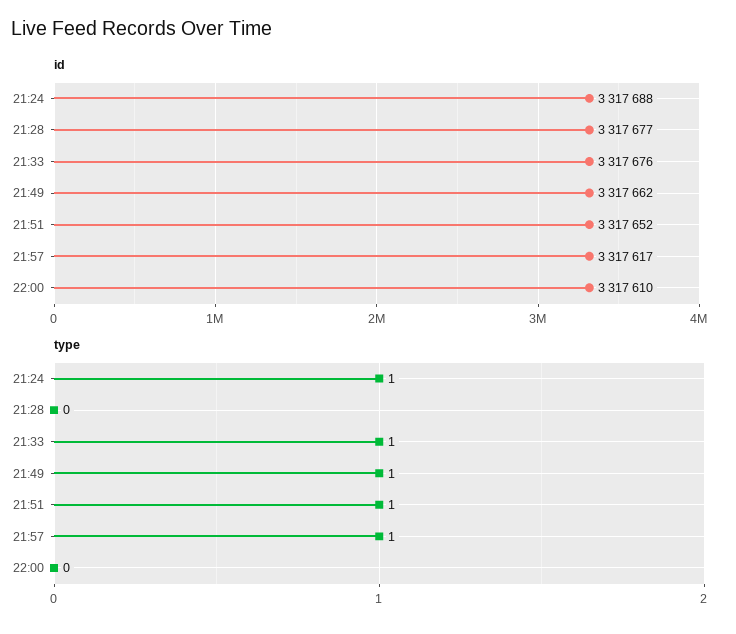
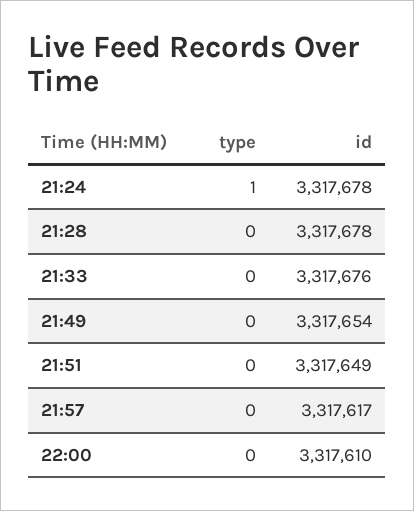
  {
    "id": {
-     "21:24": 3317688,
+     "21:24": 3317678,
-     "21:28": 3317677,
+     "21:28": 3317678,
      "21:33": 3317676,
-     "21:49": 3317662,
+     "21:49": 3317654,
-     "21:51": 3317652,
+     "21:51": 3317649,
      "21:57": 3317617,
      "22:00": 3317610
    },
    "type": {
      "21:24": 1,
      "21:28": 0,
-     "21:33": 1,
+     "21:33": 0,
-     "21:49": 1,
+     "21:49": 0,
-     "21:51": 1,
+     "21:51": 0,
-     "21:57": 1,
+     "21:57": 0,
      "22:00": 0
    }
  }

